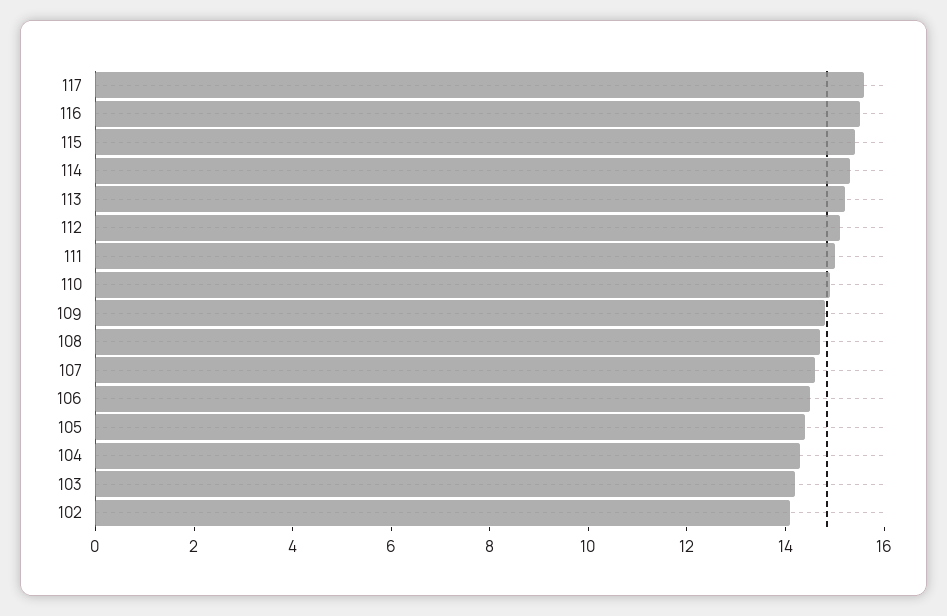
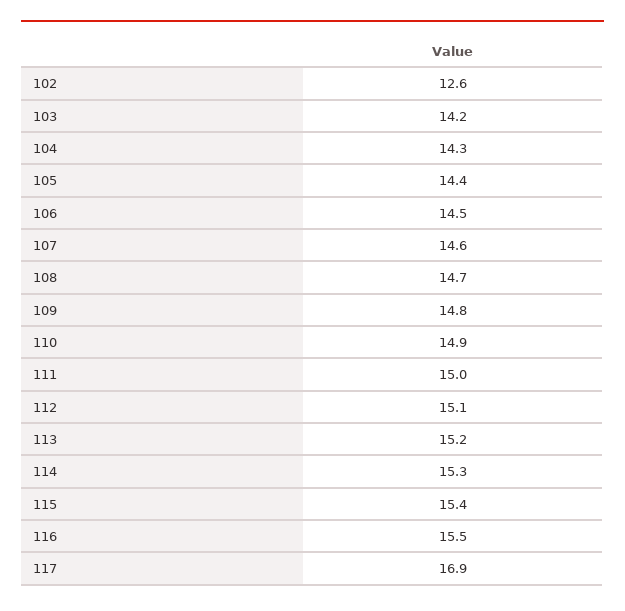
  {
-   "117": 15.5,
+   "117": 16.9,
    "116": 15.5,
    "115": 15.4,
    "114": 15.3,
    "113": 15.2,
    "112": 15.1,
    "111": 15,
    "110": 14.9,
    "109": 14.8,
    "108": 14.7,
    "107": 14.6,
    "106": 14.5,
    "105": 14.4,
    "104": 14.3,
    "103": 14.2,
-   "102": 14
+   "102": 12.6
  }

